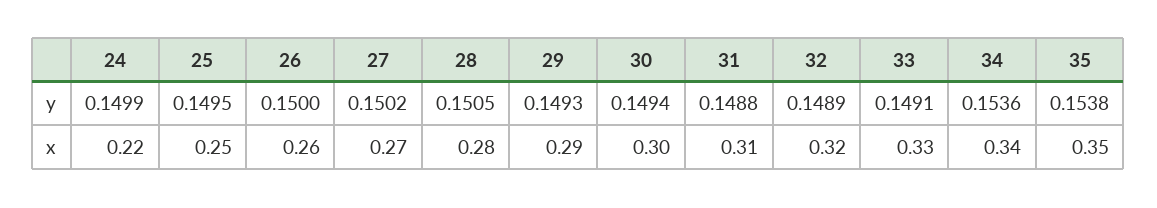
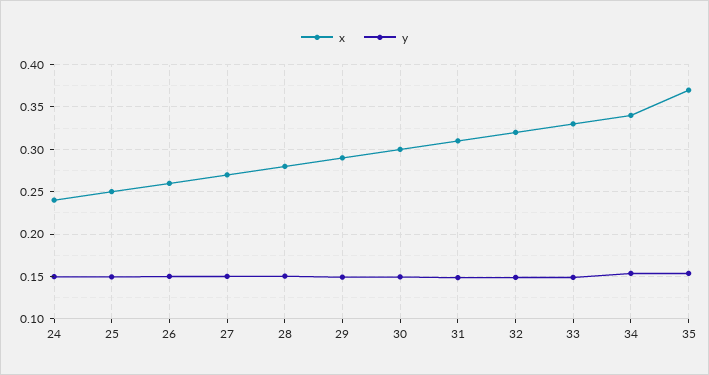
  {
    "y": {
      "24": 0.1499,
      "25": 0.1495,
      "26": 0.15,
      "27": 0.1502,
      "28": 0.1505,
      "29": 0.1493,
      "30": 0.1494,
      "31": 0.1488,
      "32": 0.1489,
      "33": 0.1491,
      "34": 0.1536,
      "35": 0.1538
    },
    "x": {
-     "24": 0.22,
+     "24": 0.24,
      "25": 0.25,
      "26": 0.26,
      "27": 0.27,
      "28": 0.28,
      "29": 0.29,
      "30": 0.3,
      "31": 0.31,
      "32": 0.32,
      "33": 0.33,
      "34": 0.34,
-     "35": 0.35
+     "35": 0.37
    }
  }

